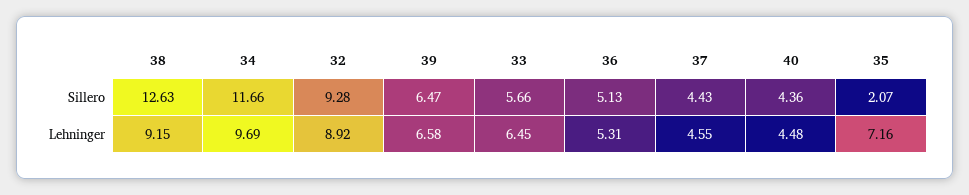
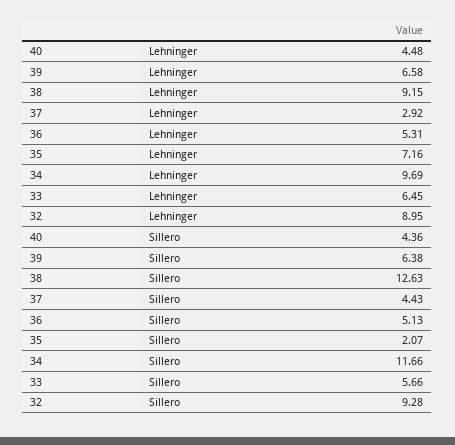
  {
    "38": {
      "Sillero": 12.63,
      "Lehninger": 9.15
    },
    "34": {
      "Sillero": 11.66,
      "Lehninger": 9.69
    },
    "32": {
      "Sillero": 9.28,
-     "Lehninger": 8.92
+     "Lehninger": 8.95
    },
    "39": {
-     "Sillero": 6.47,
+     "Sillero": 6.38,
      "Lehninger": 6.58
    },
    "33": {
      "Sillero": 5.66,
      "Lehninger": 6.45
    },
    "36": {
      "Sillero": 5.13,
      "Lehninger": 5.31
    },
    "37": {
      "Sillero": 4.43,
-     "Lehninger": 4.55
+     "Lehninger": 2.92
    },
    "40": {
      "Sillero": 4.36,
      "Lehninger": 4.48
    },
    "35": {
      "Sillero": 2.07,
      "Lehninger": 7.16
    }
  }

